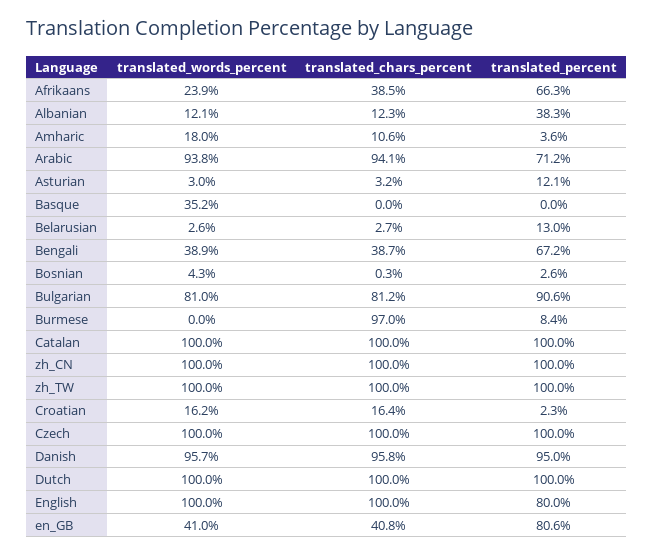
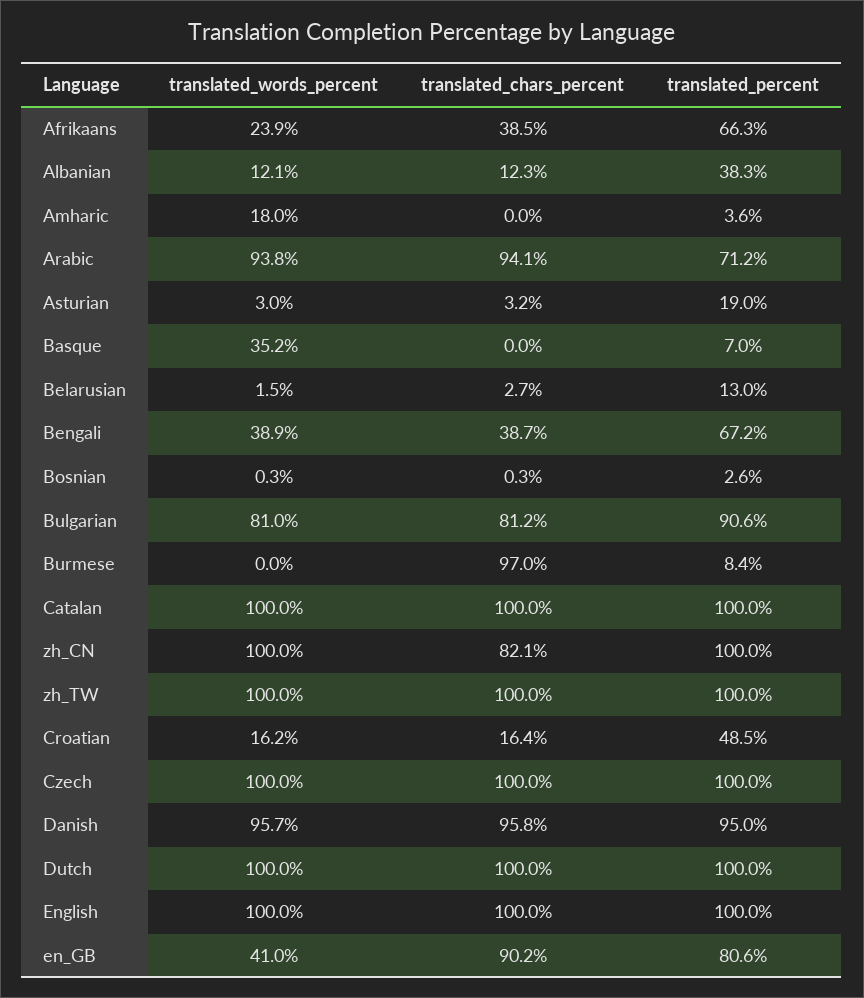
  {
    "translated_words_percent": {
      "Afrikaans": 23.9,
      "Albanian": 12.1,
      "Amharic": 18,
      "Arabic": 93.8,
      "Asturian": 3,
      "Basque": 35.2,
-     "Belarusian": 2.6,
+     "Belarusian": 1.5,
      "Bengali": 38.9,
-     "Bosnian": 4.3,
+     "Bosnian": 0.3,
      "Bulgarian": 81,
      "Burmese": 0,
      "Catalan": 100,
      "zh_CN": 100,
      "zh_TW": 100,
      "Croatian": 16.2,
      "Czech": 100,
      "Danish": 95.7,
      "Dutch": 100,
      "English": 100,
      "en_GB": 41
    },
    "translated_chars_percent": {
      "Afrikaans": 38.5,
      "Albanian": 12.3,
-     "Amharic": 10.6,
+     "Amharic": 0,
      "Arabic": 94.1,
      "Asturian": 3.2,
      "Basque": 0,
      "Belarusian": 2.7,
      "Bengali": 38.7,
      "Bosnian": 0.3,
      "Bulgarian": 81.2,
      "Burmese": 97,
      "Catalan": 100,
-     "zh_CN": 100,
+     "zh_CN": 82.1,
      "zh_TW": 100,
      "Croatian": 16.4,
      "Czech": 100,
      "Danish": 95.8,
      "Dutch": 100,
      "English": 100,
-     "en_GB": 40.8
+     "en_GB": 90.2
    },
    "translated_percent": {
      "Afrikaans": 66.3,
      "Albanian": 38.3,
      "Amharic": 3.6,
      "Arabic": 71.2,
-     "Asturian": 12.1,
+     "Asturian": 19,
-     "Basque": 0,
+     "Basque": 7,
      "Belarusian": 13,
      "Bengali": 67.2,
      "Bosnian": 2.6,
      "Bulgarian": 90.6,
      "Burmese": 8.4,
      "Catalan": 100,
      "zh_CN": 100,
      "zh_TW": 100,
-     "Croatian": 2.3,
+     "Croatian": 48.5,
      "Czech": 100,
      "Danish": 95,
      "Dutch": 100,
-     "English": 80,
+     "English": 100,
      "en_GB": 80.6
    }
  }

